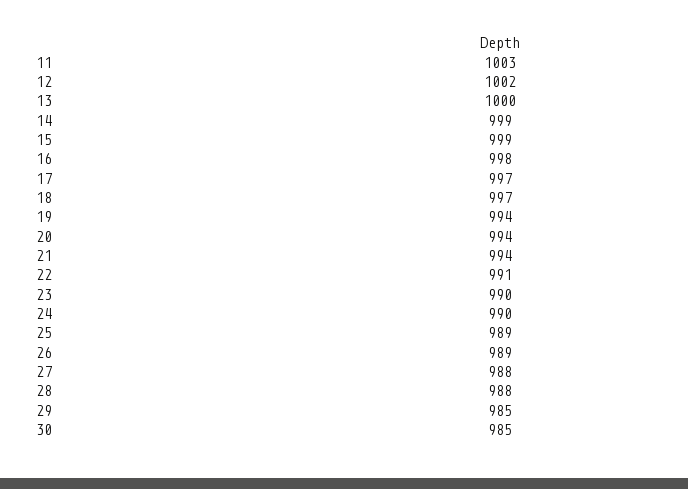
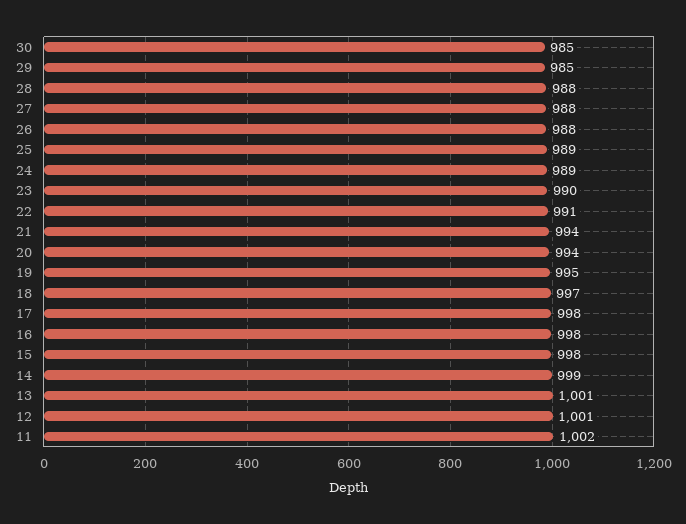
  {
-   "11": 1003,
+   "11": 1002,
-   "12": 1002,
+   "12": 1001,
-   "13": 1000,
+   "13": 1001,
    "14": 999,
-   "15": 999,
+   "15": 998,
    "16": 998,
-   "17": 997,
+   "17": 998,
    "18": 997,
-   "19": 994,
+   "19": 995,
    "20": 994,
    "21": 994,
    "22": 991,
    "23": 990,
-   "24": 990,
+   "24": 989,
    "25": 989,
-   "26": 989,
+   "26": 988,
    "27": 988,
    "28": 988,
    "29": 985,
    "30": 985
  }

